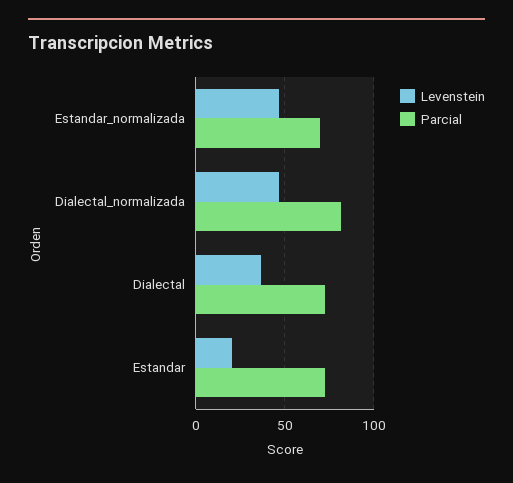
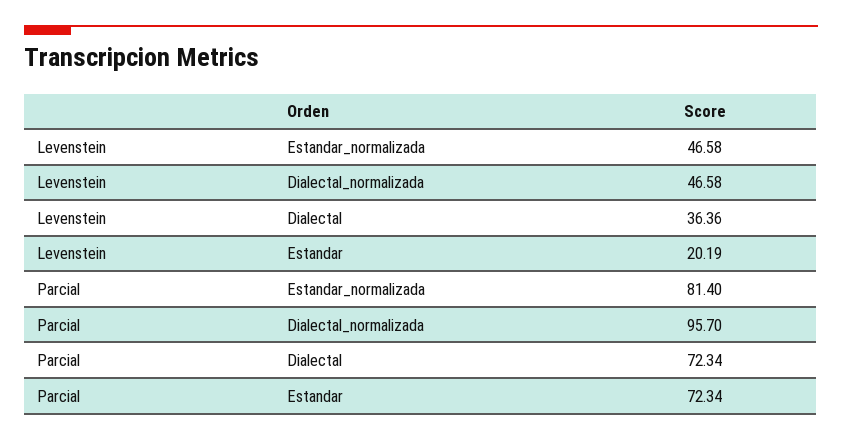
  {
    "Levenstein": {
      "Estandar_normalizada": 46.58,
      "Dialectal_normalizada": 46.58,
      "Dialectal": 36.36,
      "Estandar": 20.19
    },
    "Parcial": {
-     "Estandar_normalizada": 70,
+     "Estandar_normalizada": 81.4,
-     "Dialectal_normalizada": 80,
+     "Dialectal_normalizada": 95.7,
      "Dialectal": 72.34,
      "Estandar": 72.34
    }
  }

